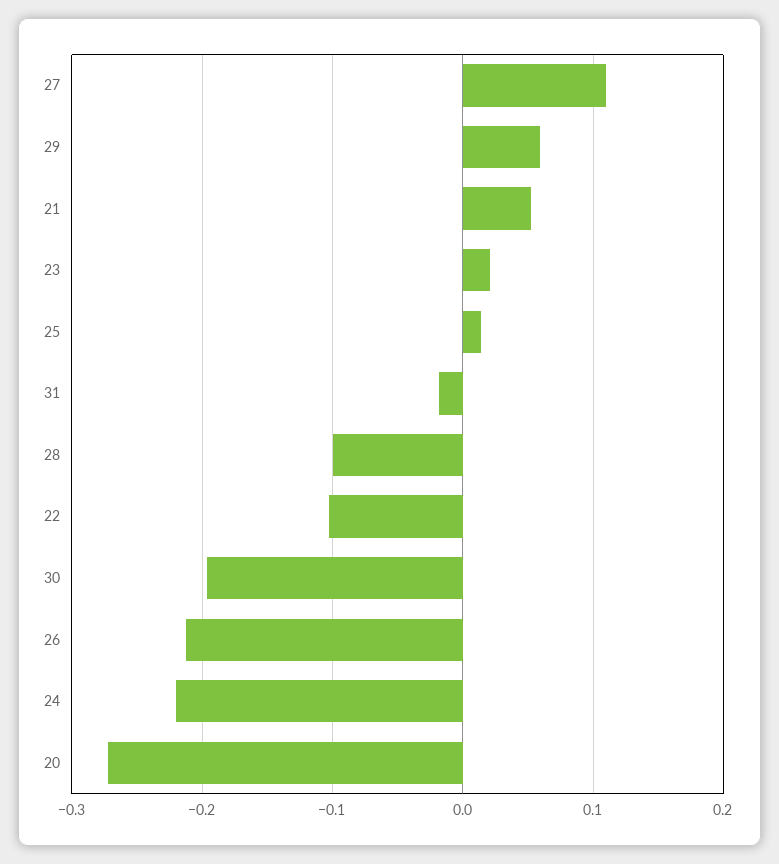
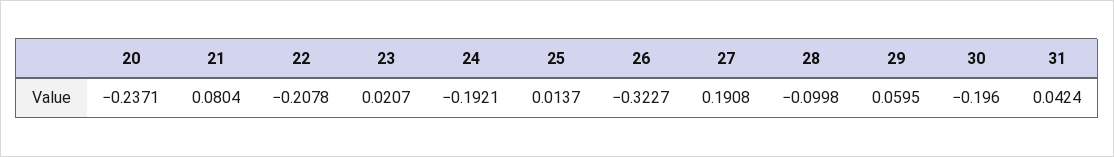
  {
-   "27": 0.11,
+   "27": 0.1908,
    "29": 0.0595,
-   "21": 0.05,
+   "21": 0.0804,
    "23": 0.0207,
    "25": 0.0137,
-   "31": -0.02,
+   "31": 0.0424,
    "28": -0.0998,
-   "22": -0.1,
+   "22": -0.2078,
    "30": -0.196,
-   "26": -0.21,
+   "26": -0.3227,
-   "24": -0.22,
+   "24": -0.1921,
-   "20": -0.27
+   "20": -0.2371
  }

